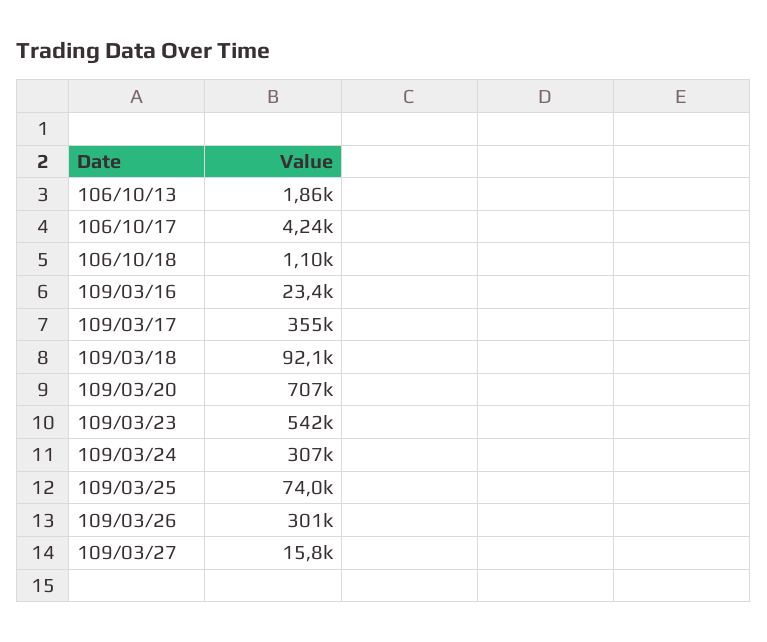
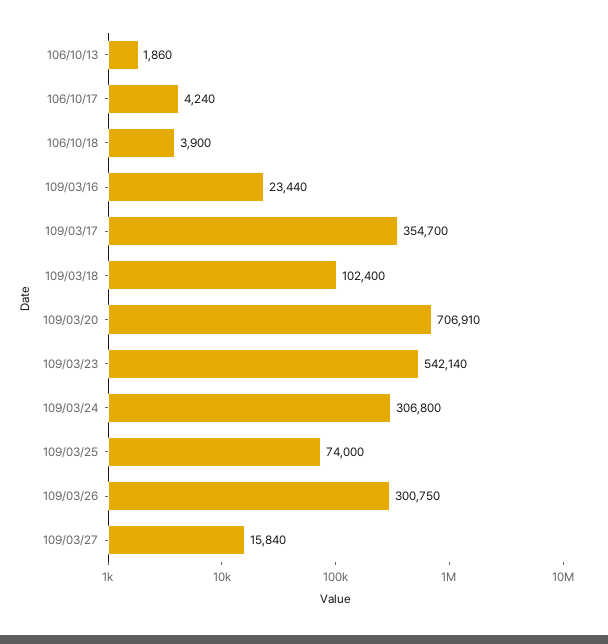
  {
    "106/10/13": 1860,
    "106/10/17": 4240,
-   "106/10/18": 1100,
+   "106/10/18": 3900,
    "109/03/16": 23440,
    "109/03/17": 354700,
-   "109/03/18": 92100,
+   "109/03/18": 102400,
    "109/03/20": 706910,
    "109/03/23": 542140,
    "109/03/24": 306800,
    "109/03/25": 74000,
    "109/03/26": 300750,
    "109/03/27": 15840
  }

